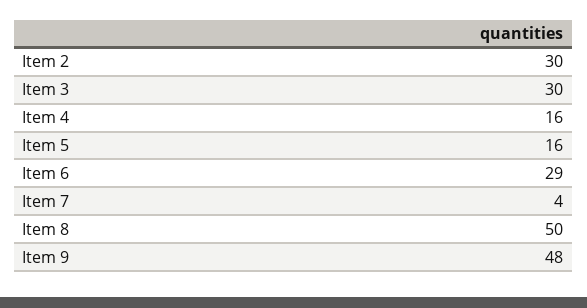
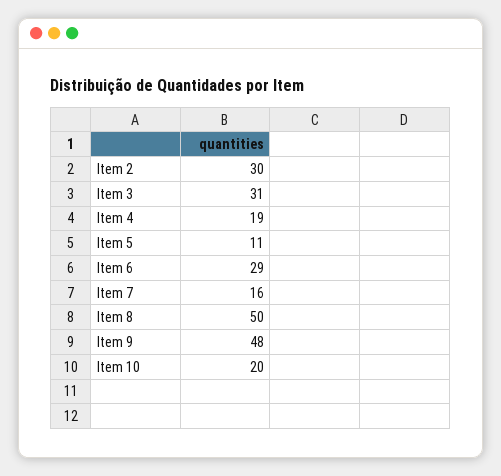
  {
    "Item 2": 30,
-   "Item 3": 30,
+   "Item 3": 31,
-   "Item 4": 16,
+   "Item 4": 19,
-   "Item 5": 16,
+   "Item 5": 11,
    "Item 6": 29,
-   "Item 7": 4,
+   "Item 7": 16,
    "Item 8": 50,
-   "Item 9": 48
+   "Item 9": 48,
+   "Item 10": 20
  }

